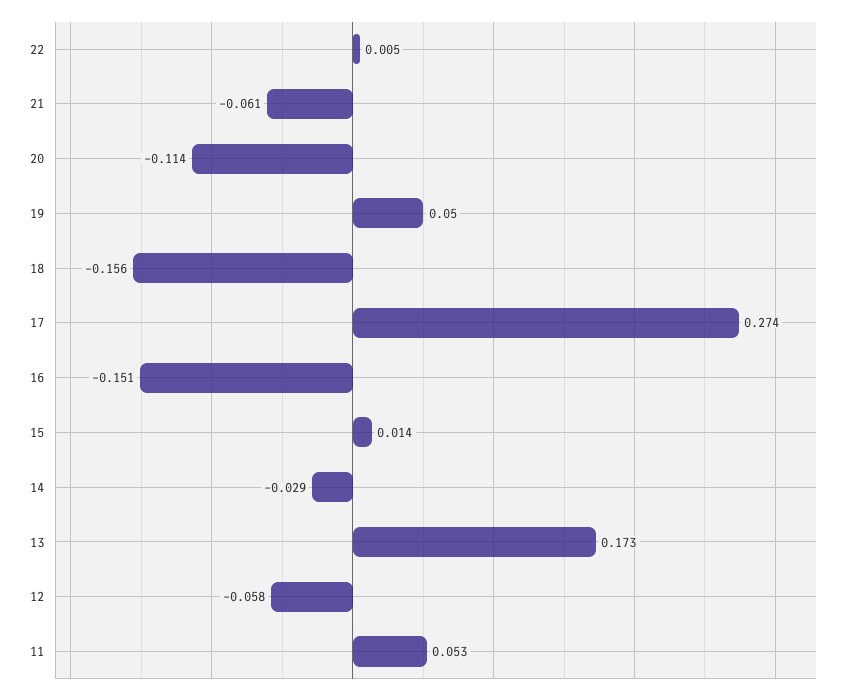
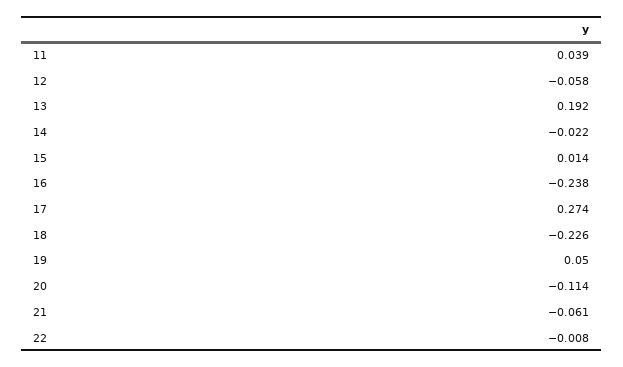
  {
-   "22": 0.005,
+   "22": -0.008,
    "21": -0.061,
    "20": -0.114,
    "19": 0.05,
-   "18": -0.156,
+   "18": -0.226,
    "17": 0.274,
-   "16": -0.151,
+   "16": -0.238,
    "15": 0.014,
-   "14": -0.029,
+   "14": -0.022,
-   "13": 0.173,
+   "13": 0.192,
    "12": -0.058,
-   "11": 0.053
+   "11": 0.039
  }

